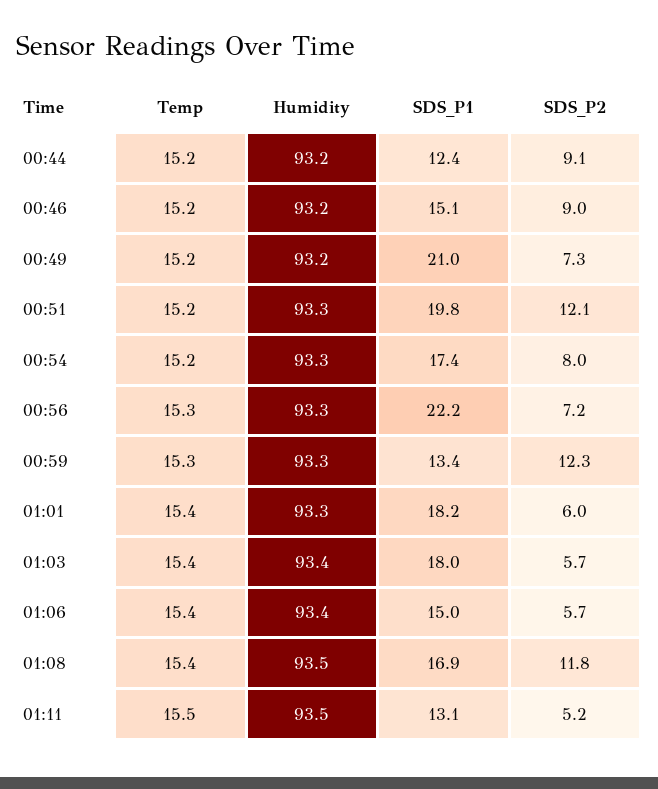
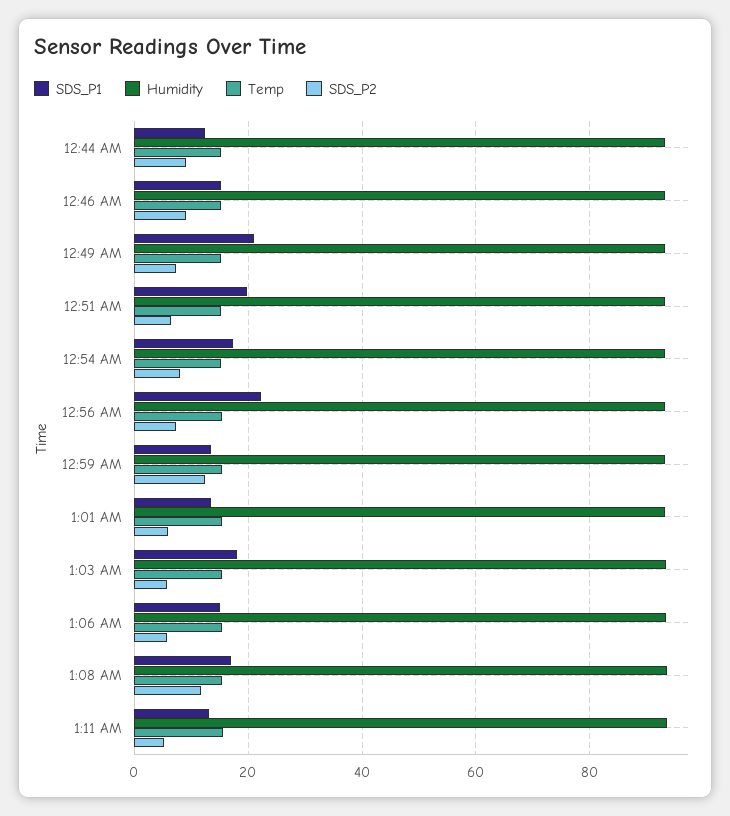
  {
    "Temp": {
      "00:44": 15.2,
      "00:46": 15.2,
      "00:49": 15.2,
      "00:51": 15.2,
      "00:54": 15.2,
      "00:56": 15.3,
      "00:59": 15.3,
      "01:01": 15.4,
      "01:03": 15.4,
      "01:06": 15.4,
      "01:08": 15.4,
      "01:11": 15.5
    },
    "Humidity": {
      "00:44": 93.2,
      "00:46": 93.2,
      "00:49": 93.2,
      "00:51": 93.3,
      "00:54": 93.3,
      "00:56": 93.3,
      "00:59": 93.3,
      "01:01": 93.3,
      "01:03": 93.4,
      "01:06": 93.4,
      "01:08": 93.5,
      "01:11": 93.5
    },
    "SDS_P1": {
      "00:44": 12.4,
      "00:46": 15.1,
      "00:49": 21,
      "00:51": 19.8,
      "00:54": 17.4,
      "00:56": 22.2,
      "00:59": 13.4,
-     "01:01": 18.2,
+     "01:01": 14,
      "01:03": 18,
      "01:06": 15,
      "01:08": 16.9,
      "01:11": 13.1
    },
    "SDS_P2": {
      "00:44": 9.1,
      "00:46": 9,
      "00:49": 7.3,
-     "00:51": 12.1,
+     "00:51": 6,
      "00:54": 8,
      "00:56": 7.2,
      "00:59": 12.3,
      "01:01": 6,
      "01:03": 5.7,
      "01:06": 5.7,
      "01:08": 11.8,
      "01:11": 5.2
    }
  }

